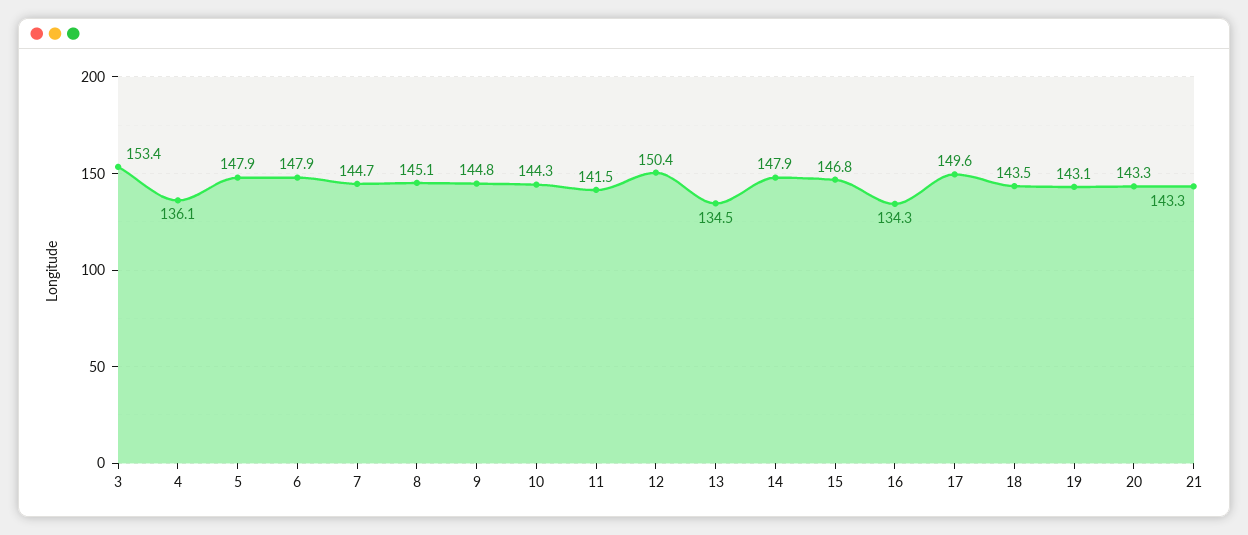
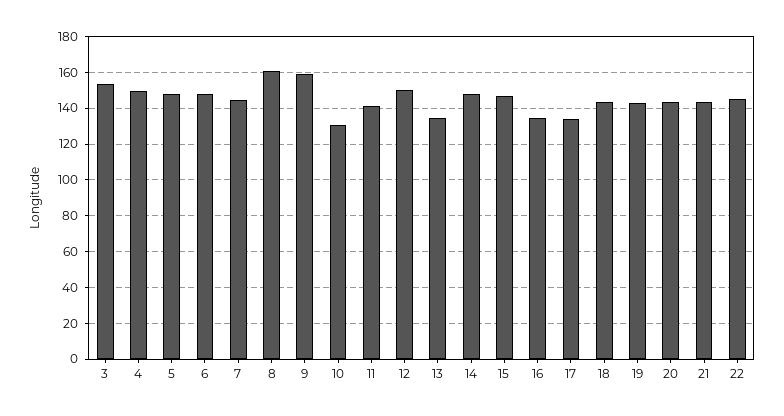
  {
    "3": 153.4,
-   "4": 136.1,
+   "4": 150,
    "5": 147.9,
    "6": 147.9,
    "7": 144.7,
-   "8": 145.1,
+   "8": 160,
-   "9": 144.8,
+   "9": 160,
-   "10": 144.3,
+   "10": 130,
    "11": 141.5,
    "12": 150.4,
    "13": 134.5,
    "14": 147.9,
    "15": 146.8,
    "16": 134.3,
-   "17": 149.6,
+   "17": 135,
    "18": 143.5,
    "19": 143.1,
    "20": 143.3,
-   "21": 143.3
+   "21": 143.3,
+   "22": 145
  }

